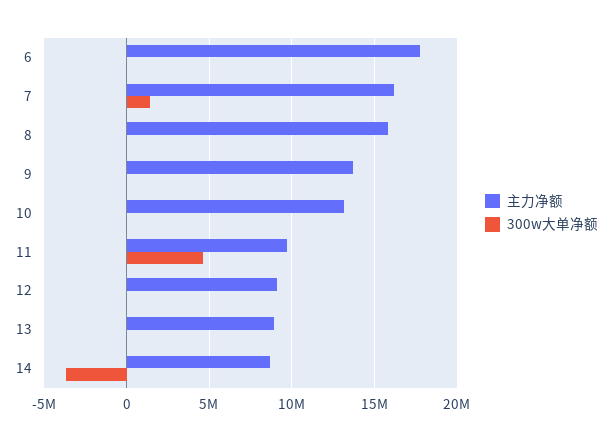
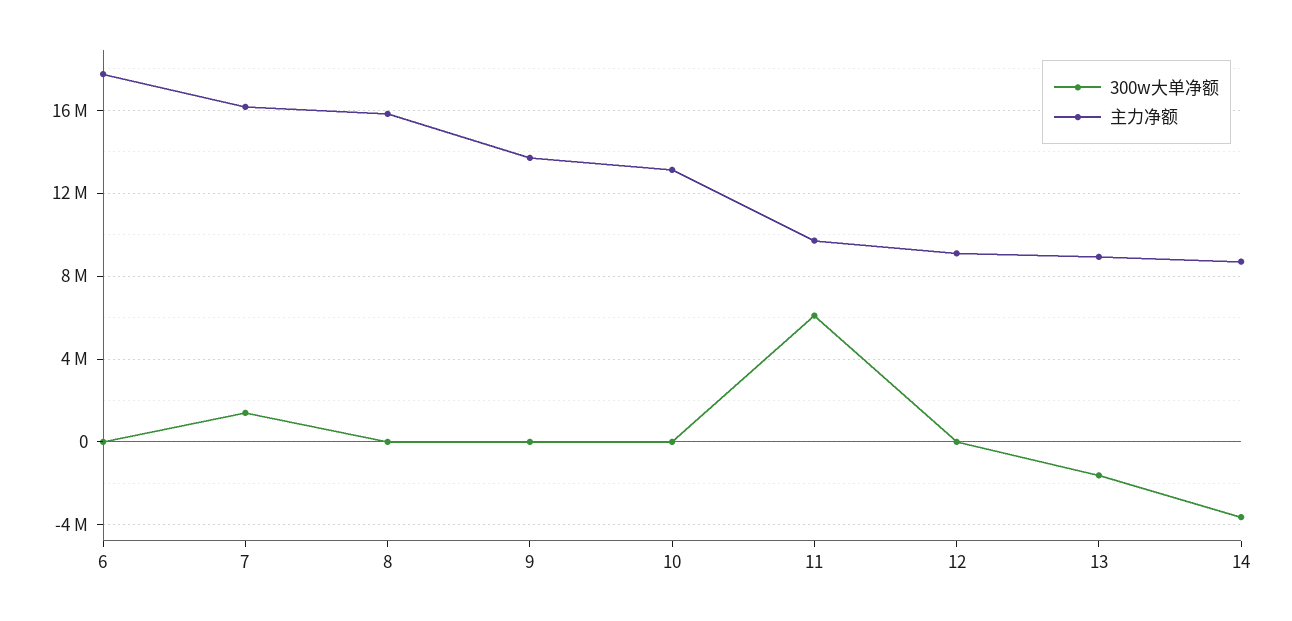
  {
    "主力净额": {
      "6": 18000000,
      "7": 16000000,
      "8": 16000000,
      "9": 13500000,
      "10": 13000000,
      "11": 9500000,
      "12": 9000000,
      "13": 9000000,
      "14": 8500000
    },
    "300w大单净额": {
      "6": 0,
      "7": 1500000,
      "8": 0,
      "9": 0,
      "10": 0,
-     "11": 4500000,
+     "11": 6000000,
      "12": 0,
-     "13": 0,
+     "13": -1500000,
      "14": -3500000
    }
  }

